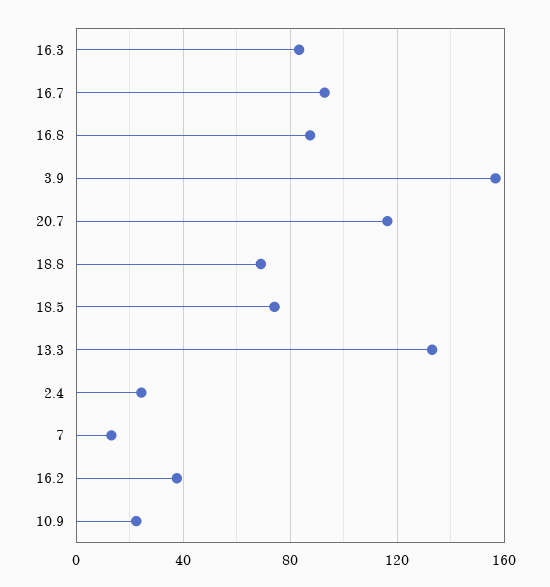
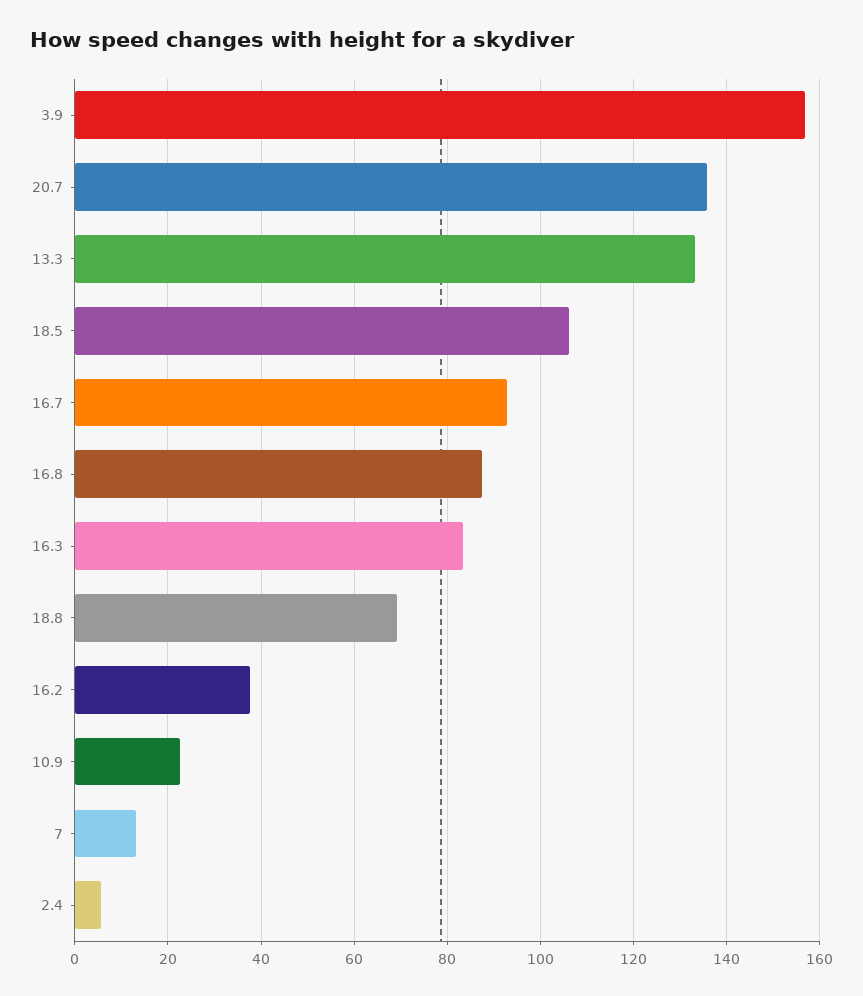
  {
    "16.3": 84,
    "16.7": 92,
    "16.8": 88,
    "3.9": 156,
-   "20.7": 115,
+   "20.7": 136,
    "18.8": 70,
-   "18.5": 75,
+   "18.5": 106,
    "13.3": 134,
-   "2.4": 25,
+   "2.4": 6,
    "7": 14,
    "16.2": 38,
    "10.9": 22
  }

